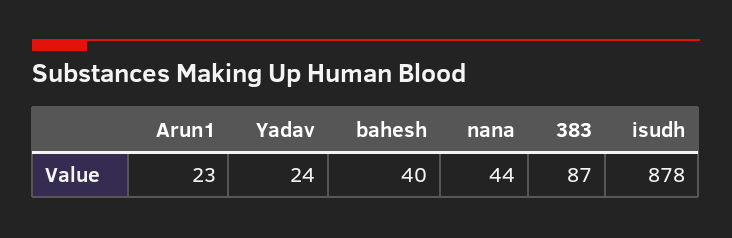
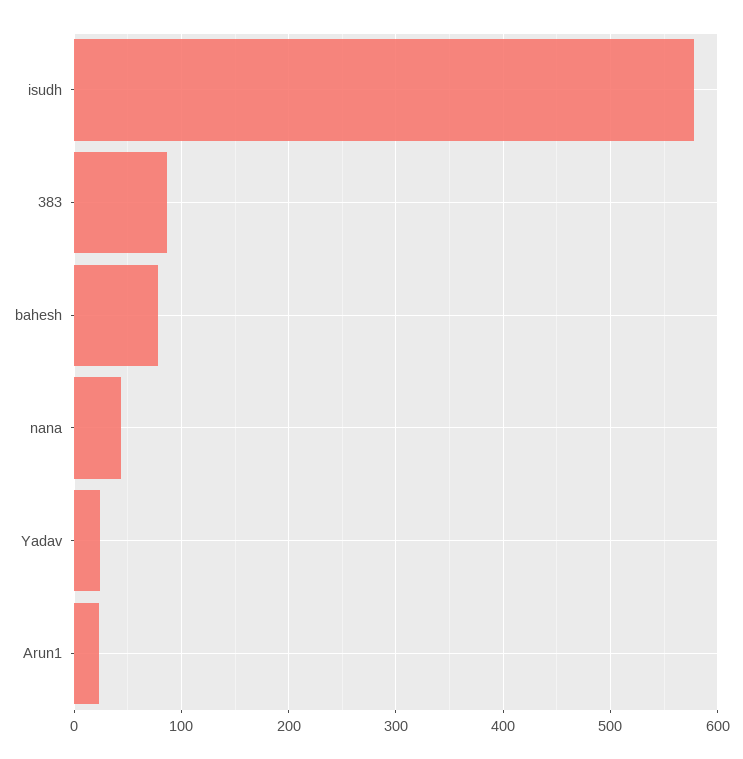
  {
    "Arun1": 23,
    "Yadav": 24,
-   "bahesh": 40,
+   "bahesh": 80,
    "nana": 44,
    "383": 87,
-   "isudh": 878
+   "isudh": 580
  }

